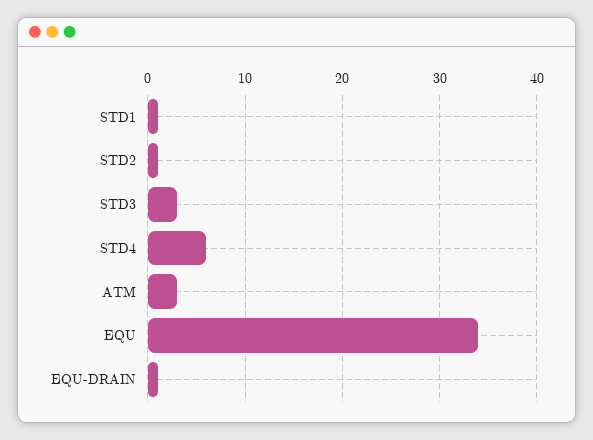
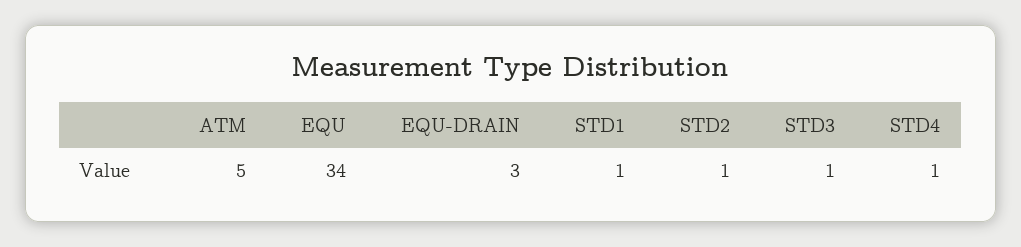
  {
    "STD1": 1,
    "STD2": 1,
-   "STD3": 3,
+   "STD3": 1,
-   "STD4": 6,
+   "STD4": 1,
-   "ATM": 3,
+   "ATM": 5,
    "EQU": 34,
-   "EQU-DRAIN": 1
+   "EQU-DRAIN": 3
  }

